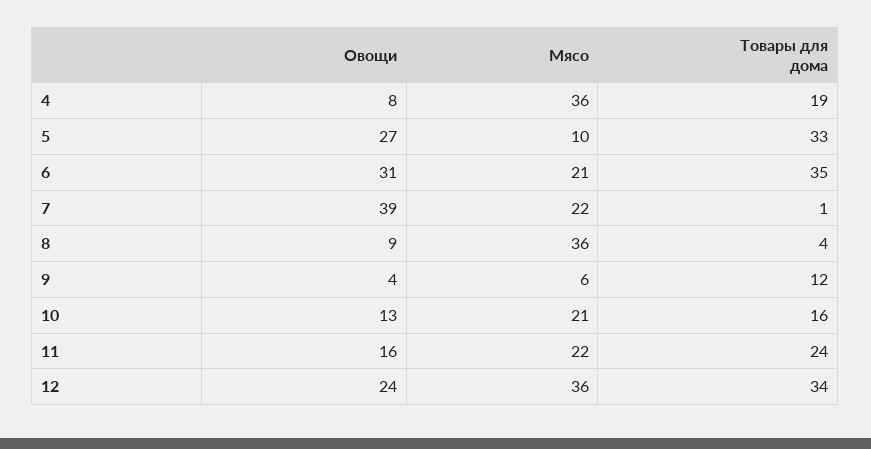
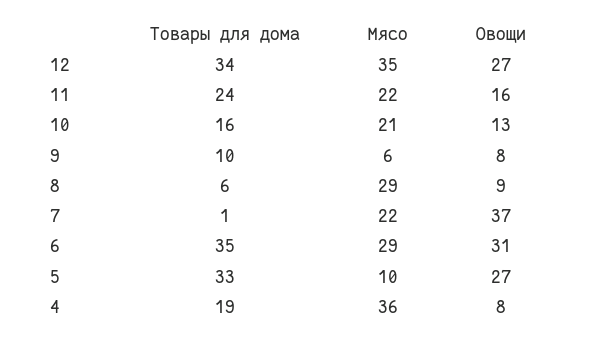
  {
    "Овощи": {
      "4": 8,
      "5": 27,
      "6": 31,
-     "7": 39,
+     "7": 37,
      "8": 9,
-     "9": 4,
+     "9": 8,
      "10": 13,
      "11": 16,
-     "12": 24
+     "12": 27
    },
    "Мясо": {
      "4": 36,
      "5": 10,
-     "6": 21,
+     "6": 29,
      "7": 22,
-     "8": 36,
+     "8": 29,
      "9": 6,
      "10": 21,
      "11": 22,
-     "12": 36
+     "12": 35
    },
    "Товары для дома": {
      "4": 19,
      "5": 33,
      "6": 35,
      "7": 1,
-     "8": 4,
+     "8": 6,
-     "9": 12,
+     "9": 10,
      "10": 16,
      "11": 24,
      "12": 34
    }
  }

